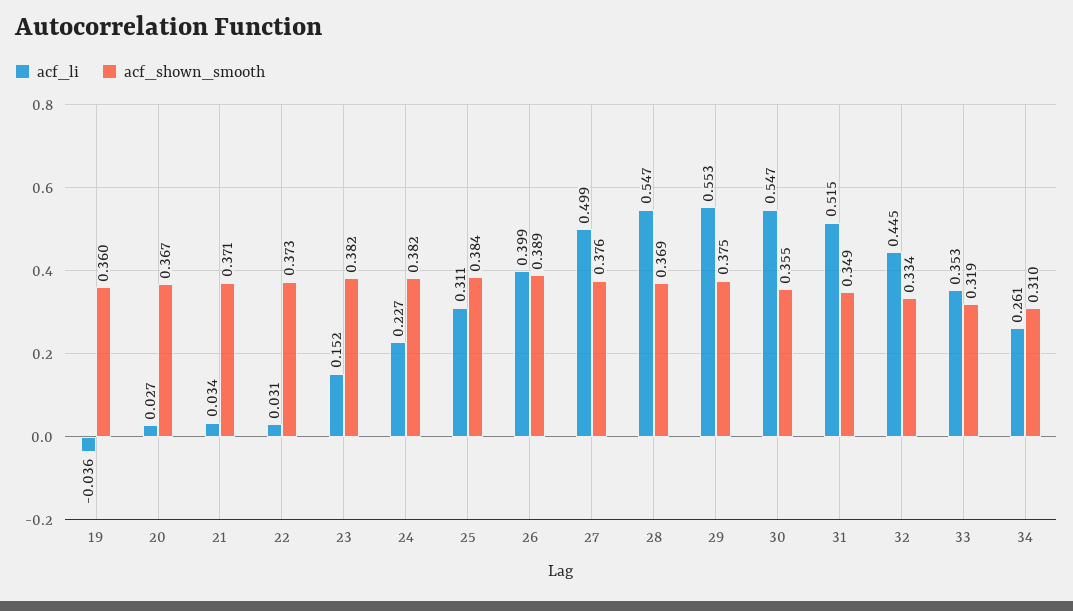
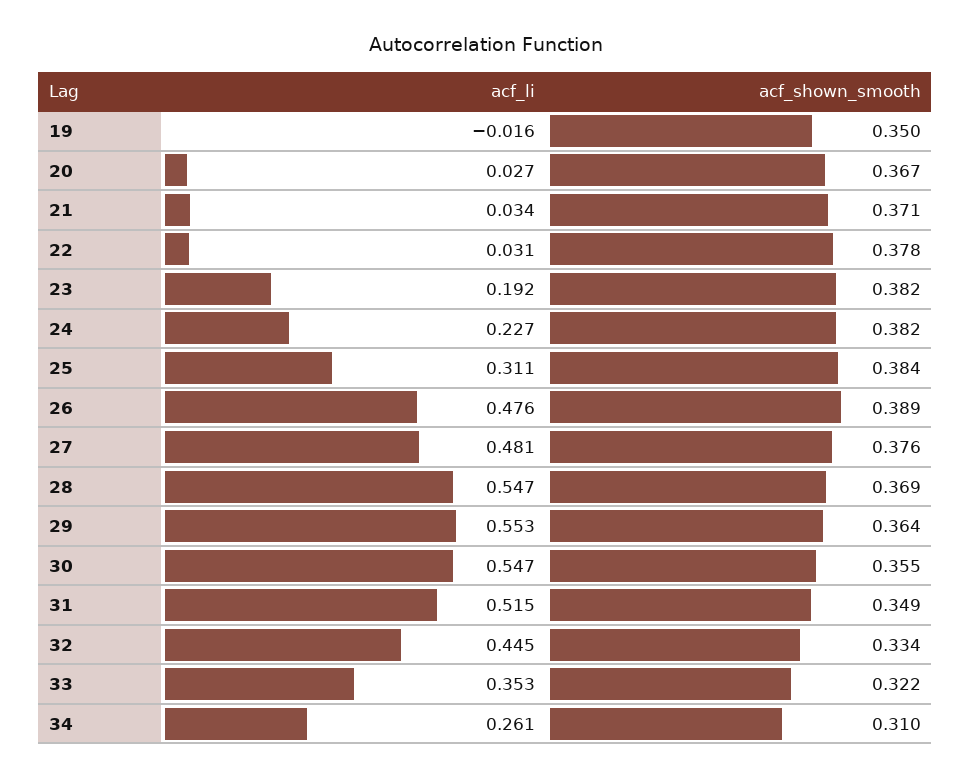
  {
    "acf_li": {
-     "19": -0.036,
+     "19": -0.016,
      "20": 0.027,
      "21": 0.034,
      "22": 0.031,
-     "23": 0.152,
+     "23": 0.192,
      "24": 0.227,
      "25": 0.311,
-     "26": 0.399,
+     "26": 0.476,
-     "27": 0.499,
+     "27": 0.481,
      "28": 0.547,
      "29": 0.553,
      "30": 0.547,
      "31": 0.515,
      "32": 0.445,
      "33": 0.353,
      "34": 0.261
    },
    "acf_shown_smooth": {
-     "19": 0.36,
+     "19": 0.35,
      "20": 0.367,
      "21": 0.371,
-     "22": 0.373,
+     "22": 0.378,
      "23": 0.382,
      "24": 0.382,
      "25": 0.384,
      "26": 0.389,
      "27": 0.376,
      "28": 0.369,
-     "29": 0.375,
+     "29": 0.364,
      "30": 0.355,
      "31": 0.349,
      "32": 0.334,
-     "33": 0.319,
+     "33": 0.322,
      "34": 0.31
    }
  }

